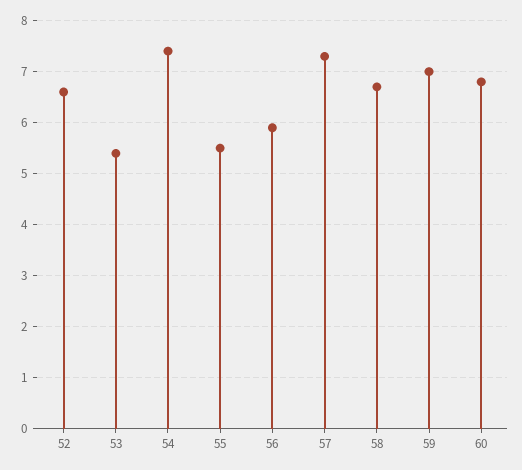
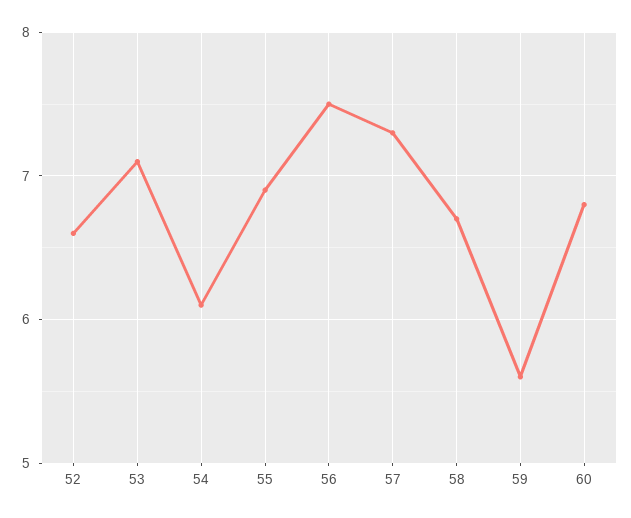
  {
    "52": 6.6,
-   "53": 5.5,
+   "53": 7.1,
-   "54": 7.5,
+   "54": 6.1,
-   "55": 5.5,
+   "55": 6.9,
-   "56": 6,
+   "56": 7.5,
    "57": 7.3,
    "58": 6.7,
-   "59": 7,
+   "59": 5.6,
    "60": 6.8
  }

